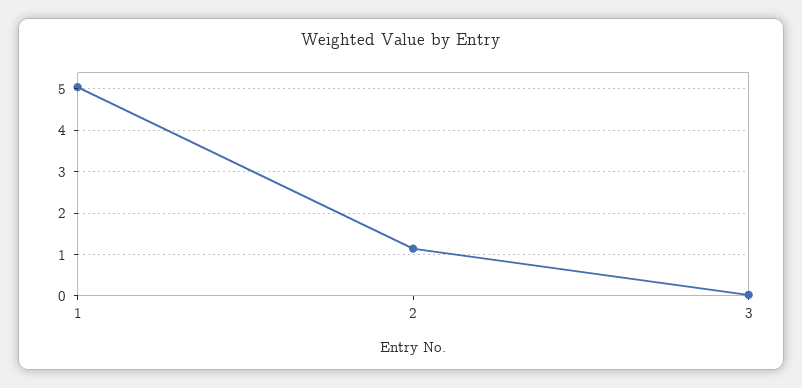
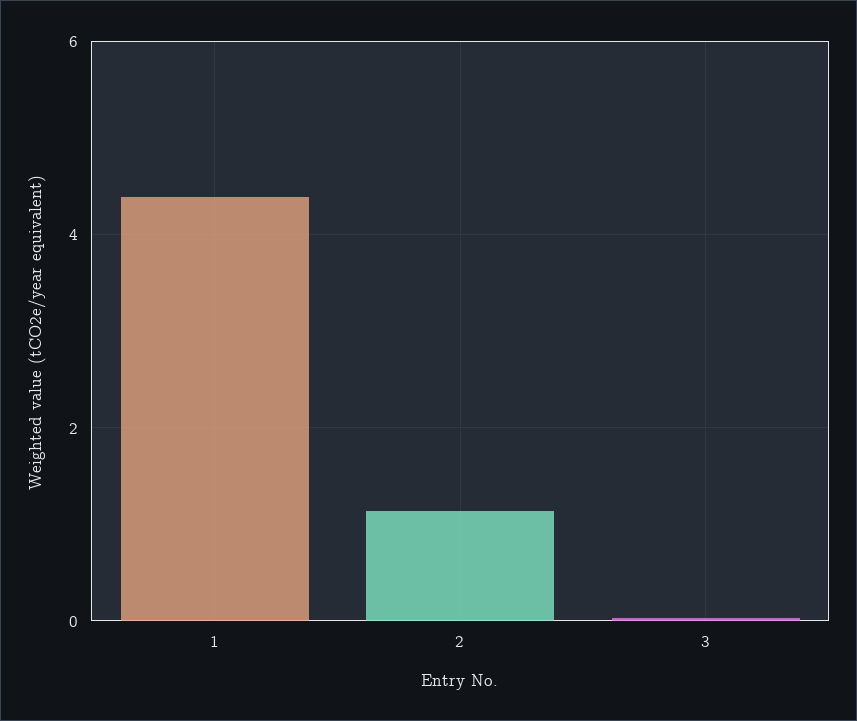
  {
-   "1": 5,
+   "1": 4.4,
    "2": 1.2,
    "3": 0
  }

